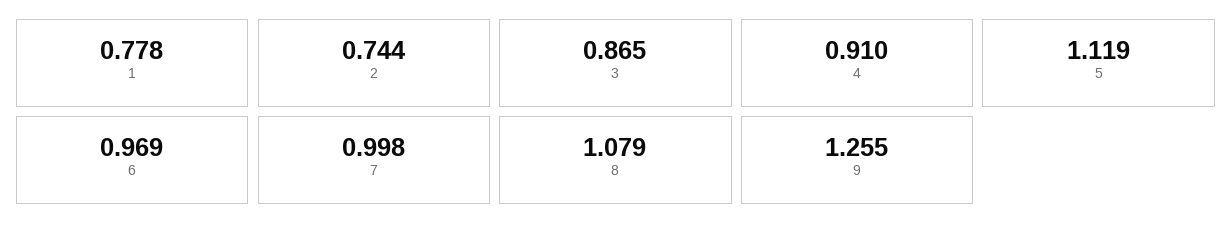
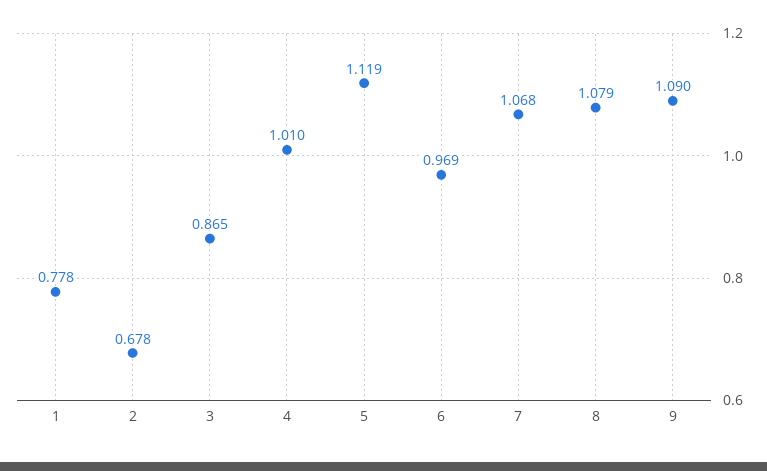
  {
    "1": 0.778,
-   "2": 0.744,
+   "2": 0.678,
    "3": 0.865,
-   "4": 0.91,
+   "4": 1.01,
    "5": 1.119,
    "6": 0.969,
-   "7": 0.998,
+   "7": 1.068,
    "8": 1.079,
-   "9": 1.255
+   "9": 1.09
  }

